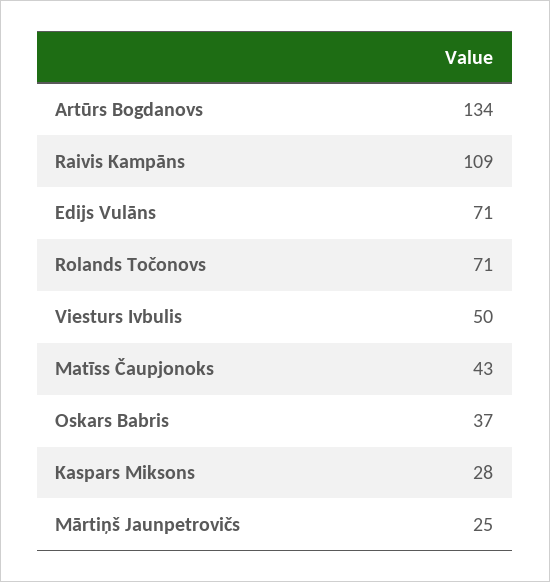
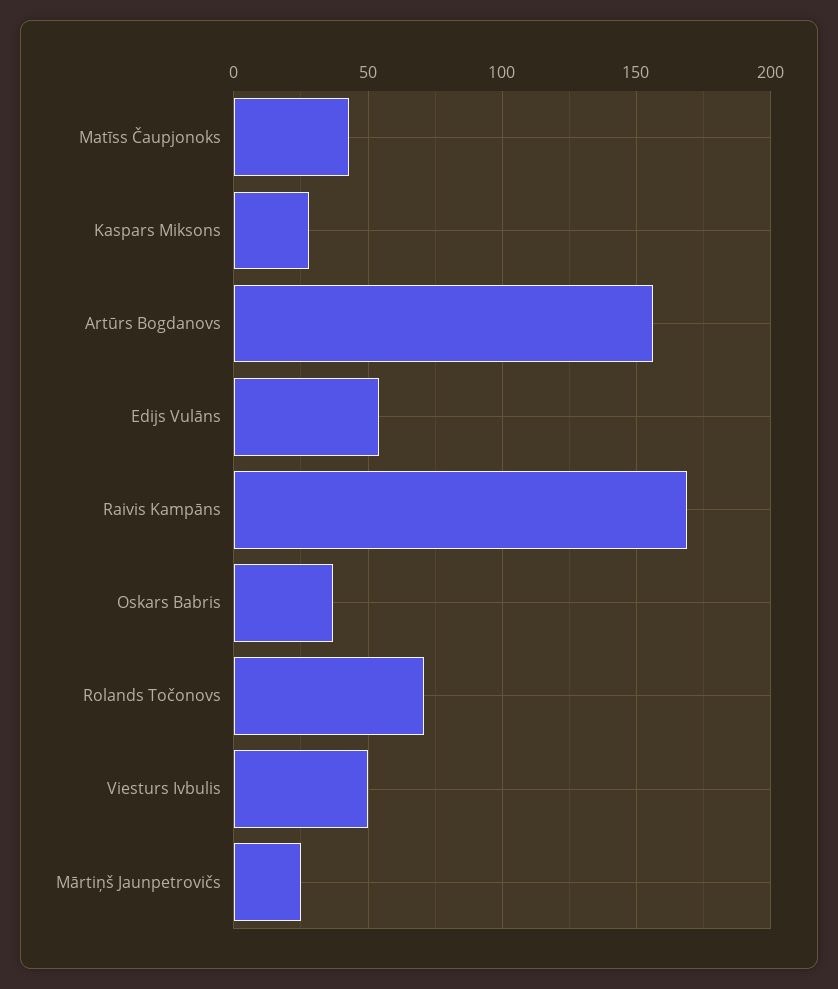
  {
-   "Artūrs Bogdanovs": 134,
+   "Artūrs Bogdanovs": 155,
-   "Raivis Kampāns": 109,
+   "Raivis Kampāns": 170,
-   "Edijs Vulāns": 71,
+   "Edijs Vulāns": 55,
    "Rolands Točonovs": 71,
    "Viesturs Ivbulis": 50,
    "Matīss Čaupjonoks": 43,
    "Oskars Babris": 37,
    "Kaspars Miksons": 28,
    "Mārtiņš Jaunpetrovičs": 25
  }

